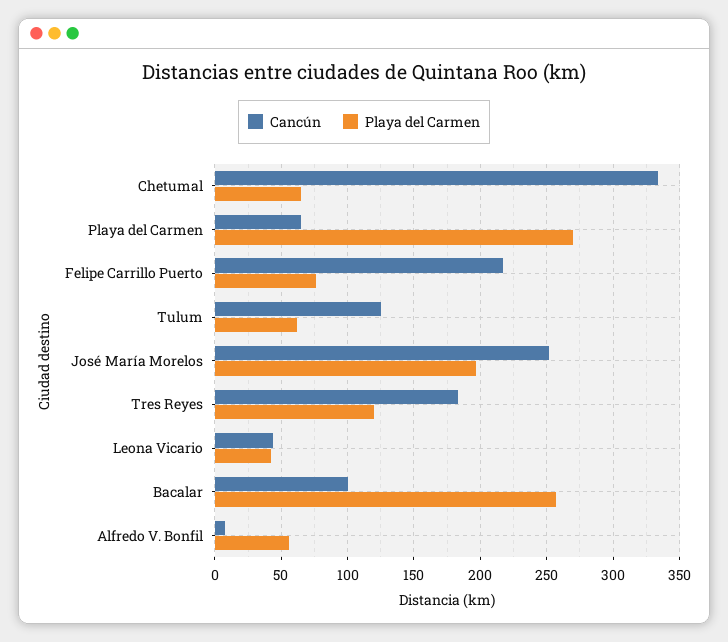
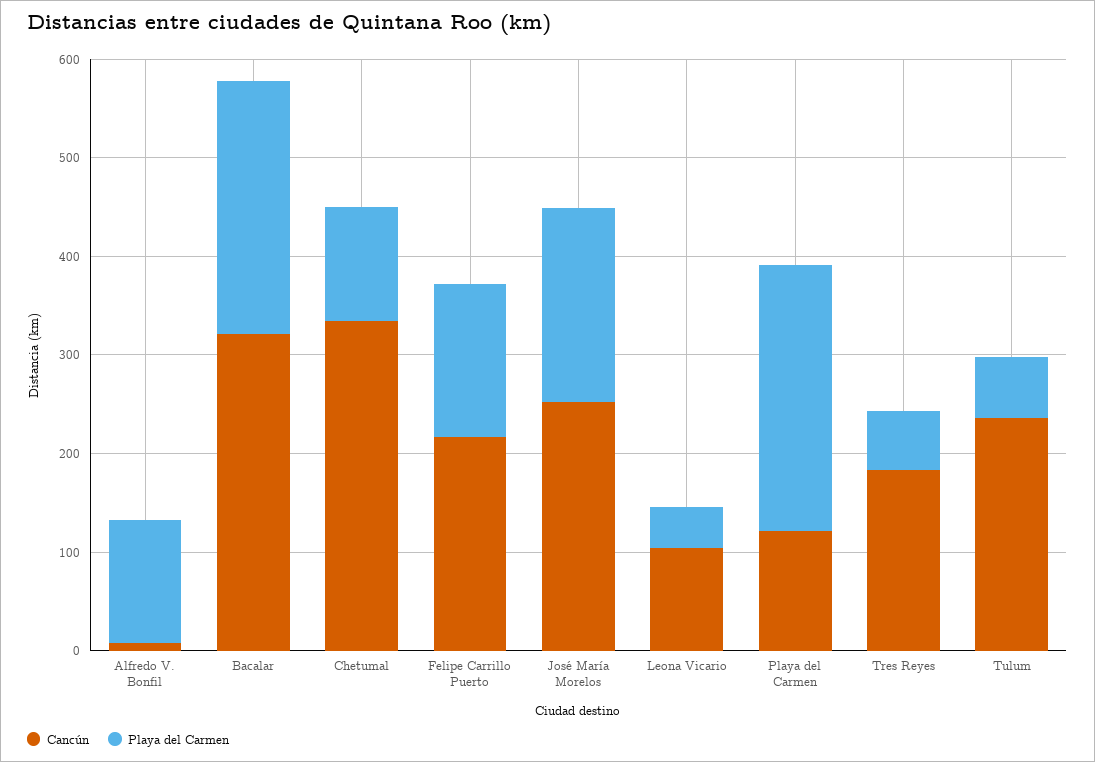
  {
    "Cancún": {
      "Chetumal": 335,
-     "Playa del Carmen": 65,
+     "Playa del Carmen": 120,
      "Felipe Carrillo Puerto": 215,
-     "Tulum": 125,
+     "Tulum": 240,
      "José María Morelos": 250,
      "Tres Reyes": 185,
-     "Leona Vicario": 45,
+     "Leona Vicario": 100,
-     "Bacalar": 100,
+     "Bacalar": 320,
      "Alfredo V. Bonfil": 10
    },
    "Playa del Carmen": {
-     "Chetumal": 65,
+     "Chetumal": 120,
      "Playa del Carmen": 270,
-     "Felipe Carrillo Puerto": 75,
+     "Felipe Carrillo Puerto": 160,
      "Tulum": 60,
      "José María Morelos": 195,
-     "Tres Reyes": 120,
+     "Tres Reyes": 60,
      "Leona Vicario": 40,
      "Bacalar": 255,
-     "Alfredo V. Bonfil": 55
+     "Alfredo V. Bonfil": 120
    }
  }

